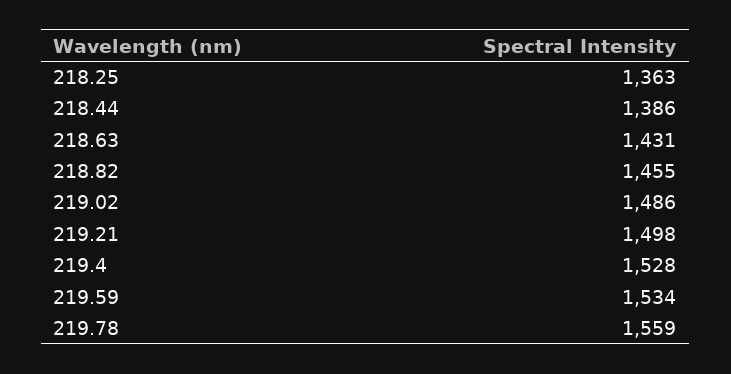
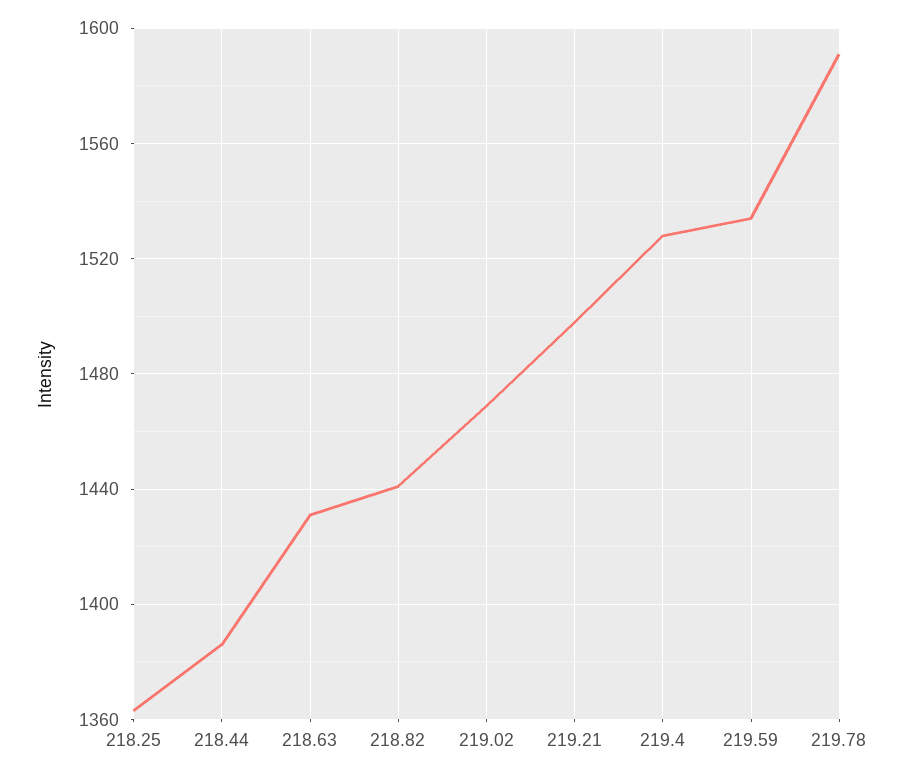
  {
    "218.25": 1363,
    "218.44": 1386,
    "218.63": 1431,
-   "218.82": 1455,
+   "218.82": 1440,
-   "219.02": 1486,
+   "219.02": 1470,
    "219.21": 1498,
    "219.4": 1528,
    "219.59": 1534,
-   "219.78": 1559
+   "219.78": 1590
  }

